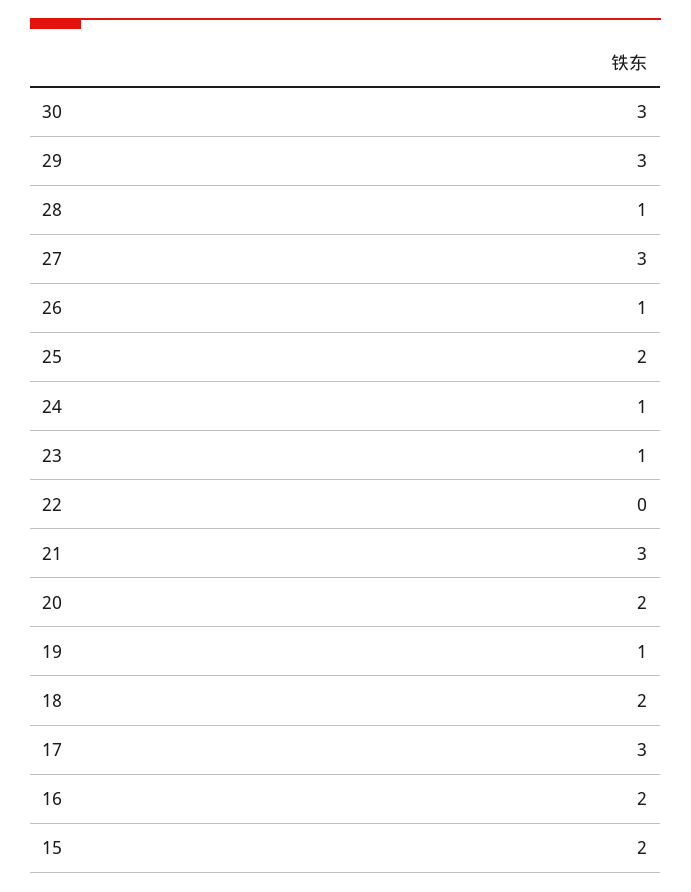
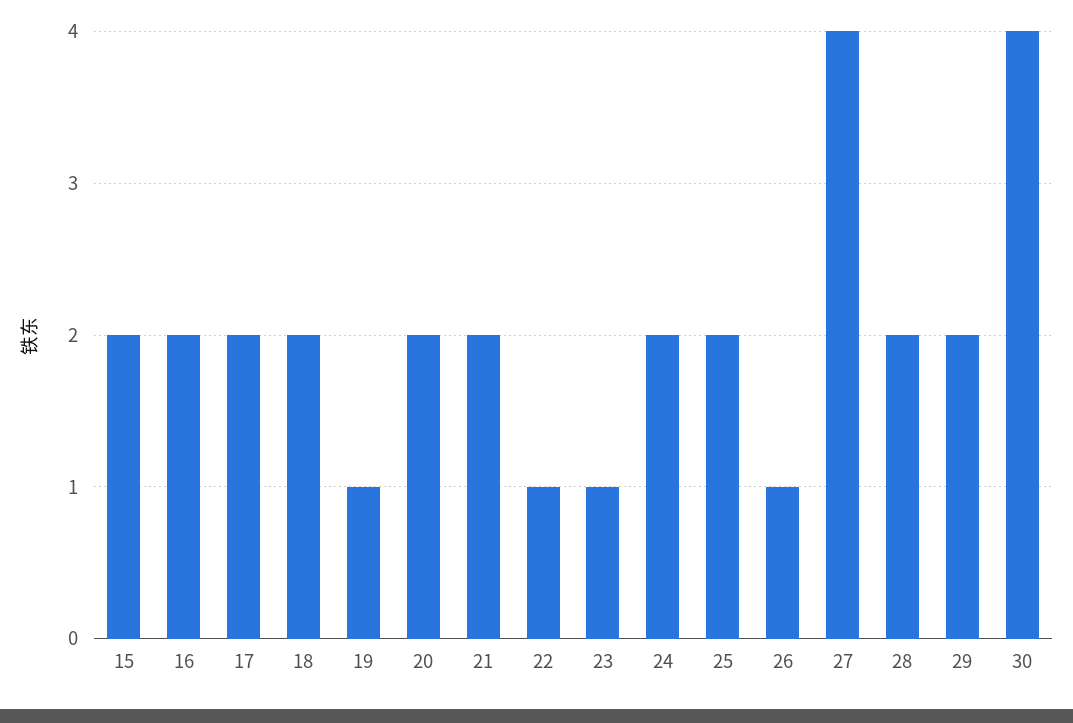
  {
-   "30": 3,
+   "30": 4,
-   "29": 3,
+   "29": 2,
-   "28": 1,
+   "28": 2,
-   "27": 3,
+   "27": 4,
    "26": 1,
    "25": 2,
-   "24": 1,
+   "24": 2,
    "23": 1,
-   "22": 0,
+   "22": 1,
-   "21": 3,
+   "21": 2,
    "20": 2,
    "19": 1,
    "18": 2,
-   "17": 3,
+   "17": 2,
    "16": 2,
    "15": 2
  }

